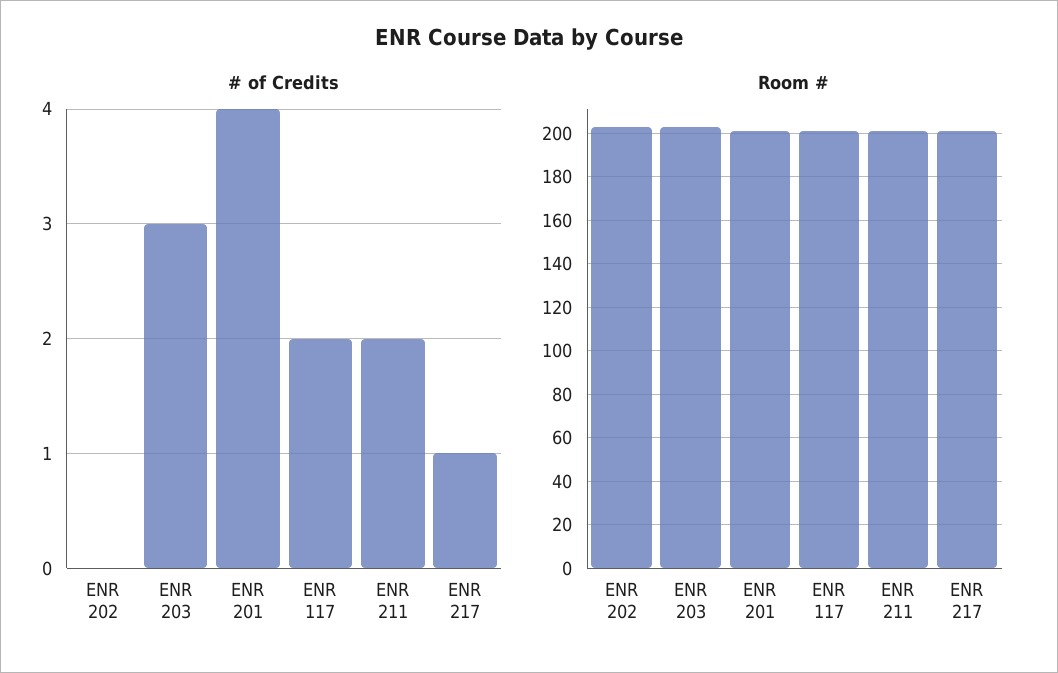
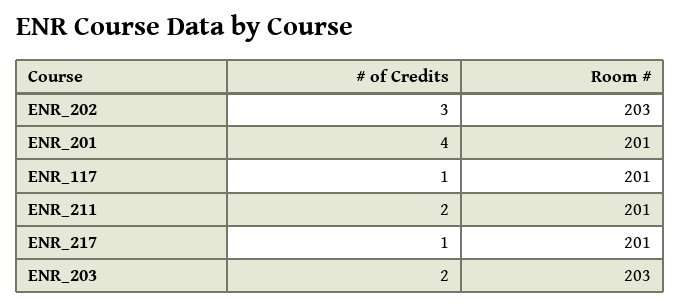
  {
    "# of Credits": {
-     "ENR 202": 0,
+     "ENR 202": 3,
-     "ENR 203": 3,
+     "ENR 203": 2,
      "ENR 201": 4,
-     "ENR 117": 2,
+     "ENR 117": 1,
      "ENR 211": 2,
      "ENR 217": 1
    },
    "Room #": {
      "ENR 202": 203,
      "ENR 203": 203,
      "ENR 201": 201,
      "ENR 117": 201,
      "ENR 211": 201,
      "ENR 217": 201
    }
  }

